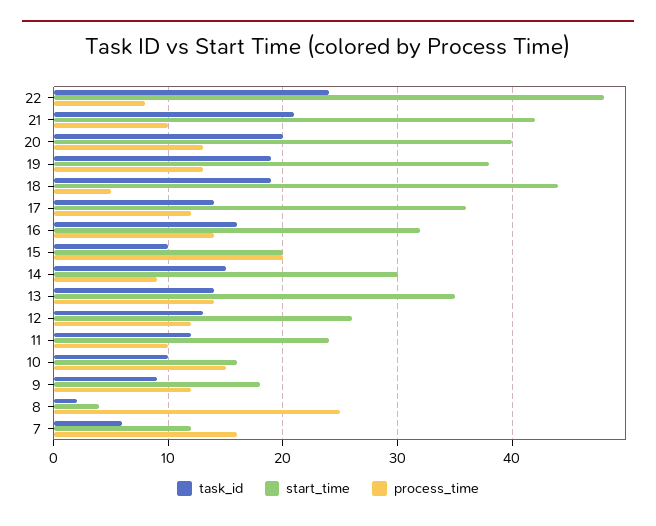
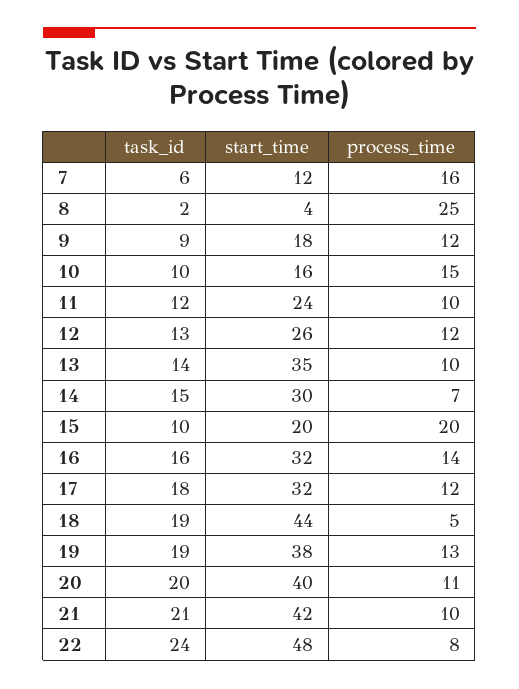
  {
    "task_id": {
      "22": 24,
      "21": 21,
      "20": 20,
      "19": 19,
      "18": 19,
-     "17": 14,
+     "17": 18,
      "16": 16,
      "15": 10,
      "14": 15,
      "13": 14,
      "12": 13,
      "11": 12,
      "10": 10,
      "9": 9,
      "8": 2,
      "7": 6
    },
    "start_time": {
      "22": 48,
      "21": 42,
      "20": 40,
      "19": 38,
      "18": 44,
-     "17": 36,
+     "17": 32,
      "16": 32,
      "15": 20,
      "14": 30,
      "13": 35,
      "12": 26,
      "11": 24,
      "10": 16,
      "9": 18,
      "8": 4,
      "7": 12
    },
    "process_time": {
      "22": 8,
      "21": 10,
-     "20": 13,
+     "20": 11,
      "19": 13,
      "18": 5,
      "17": 12,
      "16": 14,
      "15": 20,
-     "14": 9,
+     "14": 7,
-     "13": 14,
+     "13": 10,
      "12": 12,
      "11": 10,
      "10": 15,
      "9": 12,
      "8": 25,
      "7": 16
    }
  }

